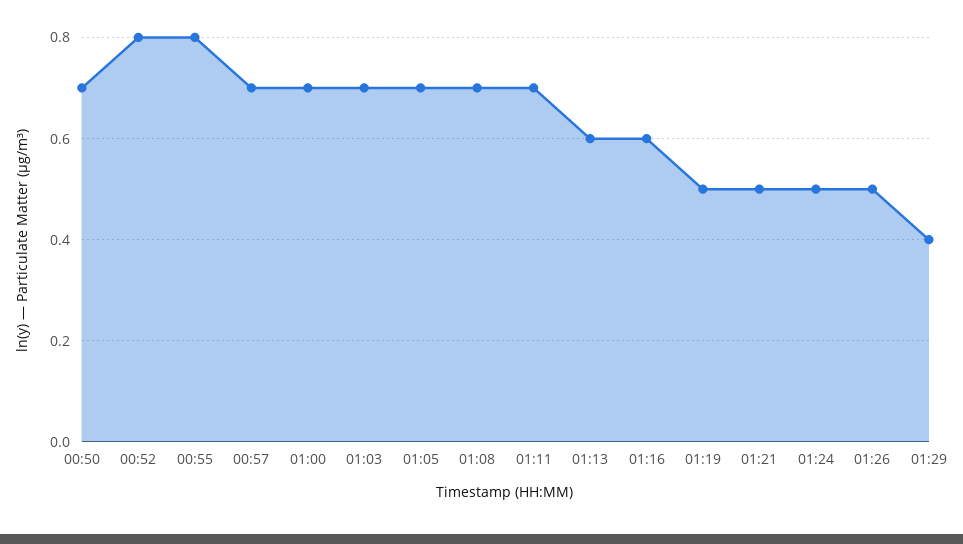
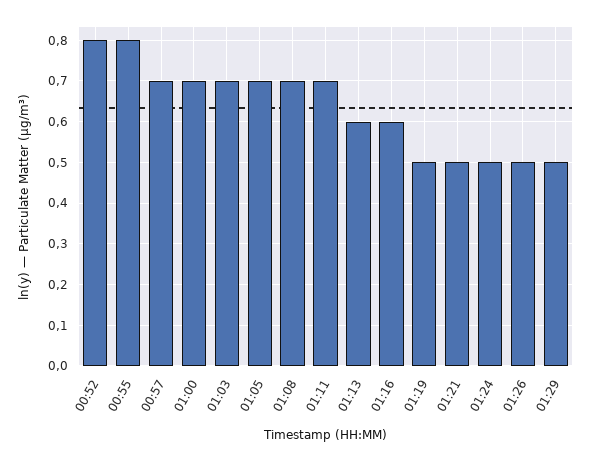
  {
-   "00:50": 0.7,
    "00:52": 0.8,
    "00:55": 0.8,
    "00:57": 0.7,
    "01:00": 0.7,
    "01:03": 0.7,
    "01:05": 0.7,
    "01:08": 0.7,
    "01:11": 0.7,
    "01:13": 0.6,
    "01:16": 0.6,
    "01:19": 0.5,
    "01:21": 0.5,
    "01:24": 0.5,
    "01:26": 0.5,
-   "01:29": 0.4
+   "01:29": 0.5
  }

